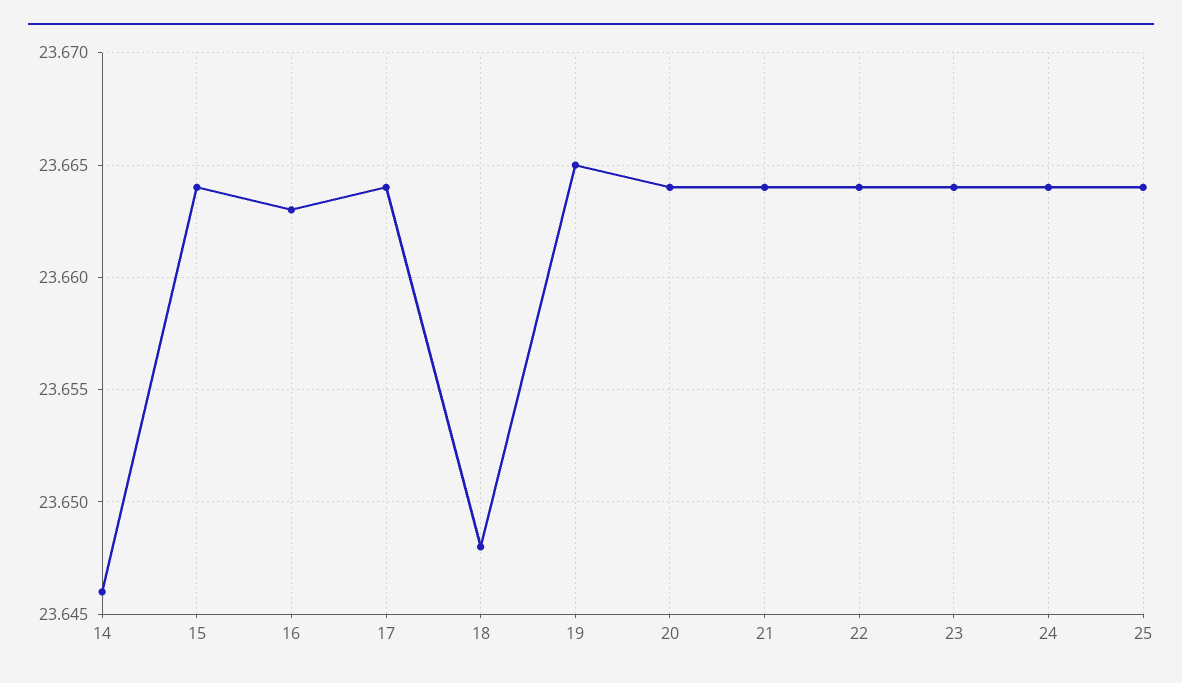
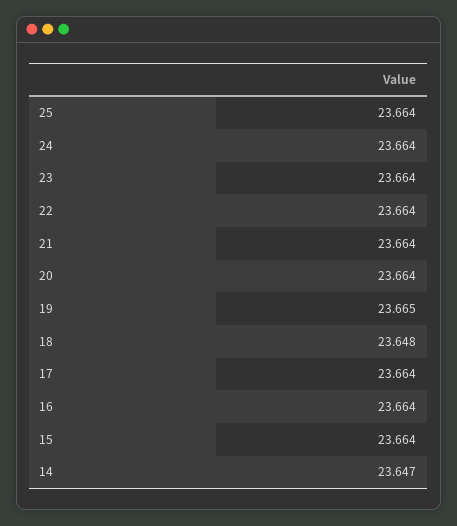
  {
-   "14": 23.646,
+   "14": 23.647,
    "15": 23.664,
-   "16": 23.663,
+   "16": 23.664,
    "17": 23.664,
    "18": 23.648,
    "19": 23.665,
    "20": 23.664,
    "21": 23.664,
    "22": 23.664,
    "23": 23.664,
    "24": 23.664,
    "25": 23.664
  }

